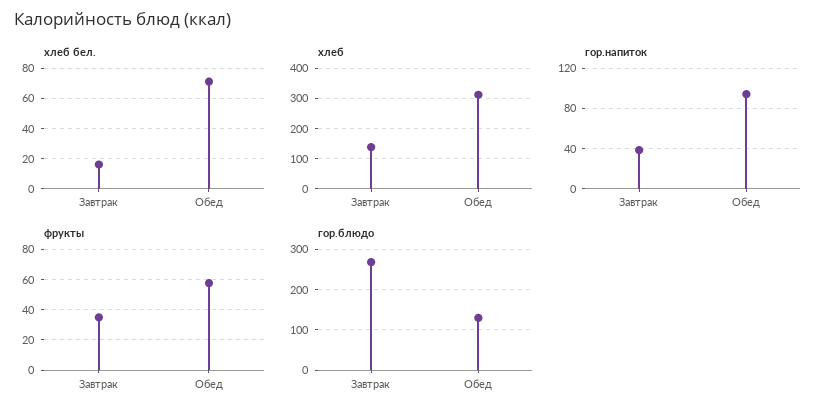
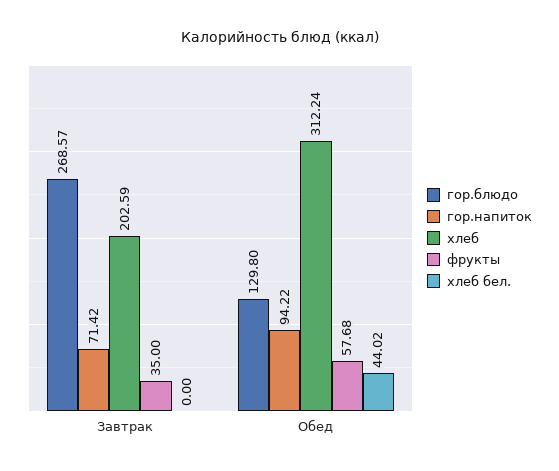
  {
    "хлеб бел.": {
-     "Завтрак": 15,
+     "Завтрак": 0,
-     "Обед": 70
+     "Обед": 44.02
    },
    "хлеб": {
-     "Завтрак": 140,
+     "Завтрак": 202.59,
      "Обед": 312.24
    },
    "гор.напиток": {
-     "Завтрак": 40,
+     "Завтрак": 71.42,
      "Обед": 94.22
    },
    "фрукты": {
      "Завтрак": 35,
      "Обед": 57.68
    },
    "гор.блюдо": {
      "Завтрак": 268.57,
      "Обед": 129.8
    }
  }

